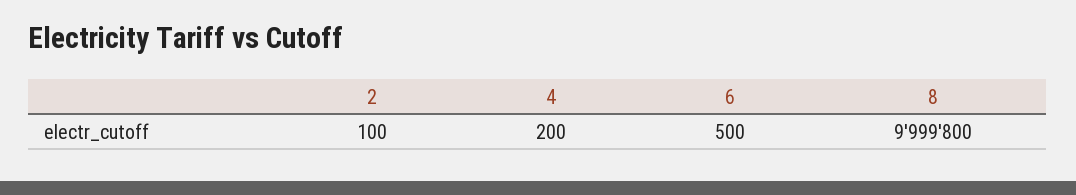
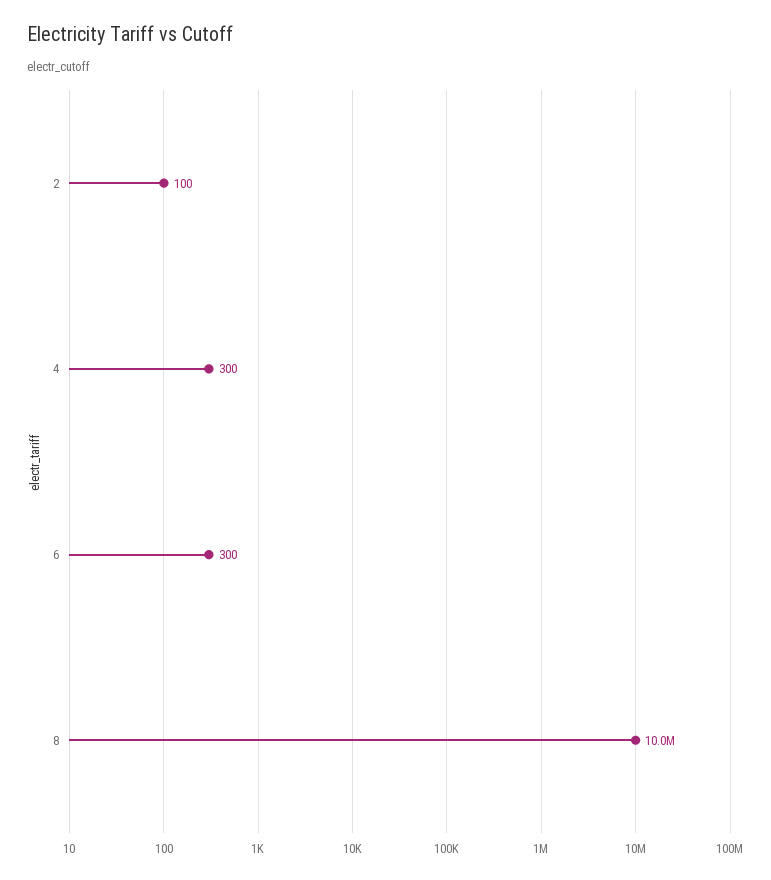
  {
    "2": 100,
-   "4": 200,
+   "4": 300,
-   "6": 500,
+   "6": 300,
    "8": 9999800
  }

